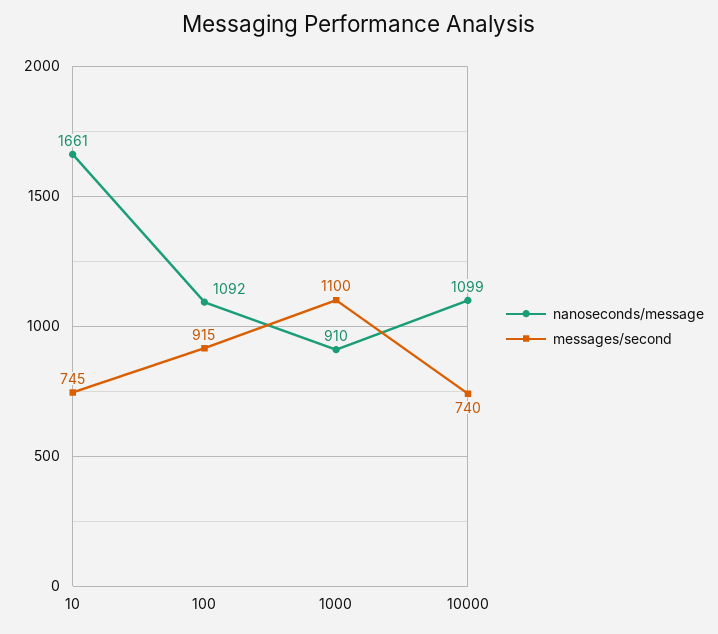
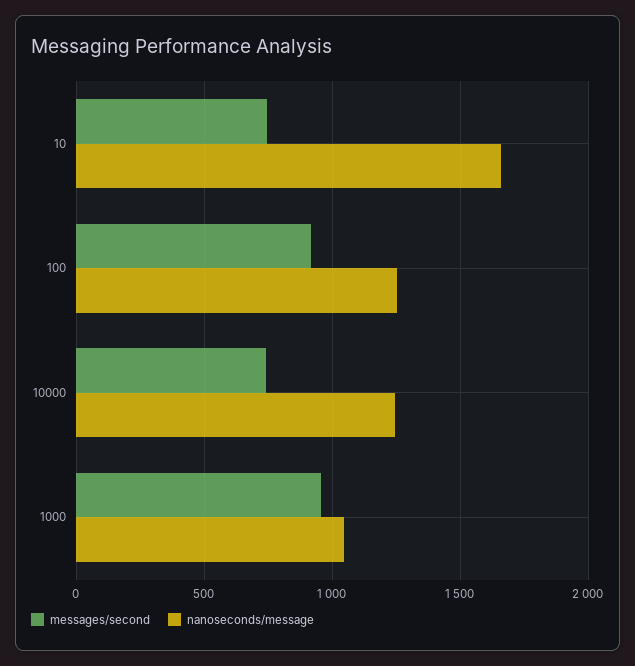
  {
    "nanoseconds/message": {
      "10": 1661,
-     "100": 1092,
+     "100": 1250,
-     "1000": 910,
+     "1000": 1050,
-     "10000": 1099
+     "10000": 1250
    },
    "messages/second": {
      "10": 745,
      "100": 915,
-     "1000": 1100,
+     "1000": 950,
      "10000": 740
    }
  }

